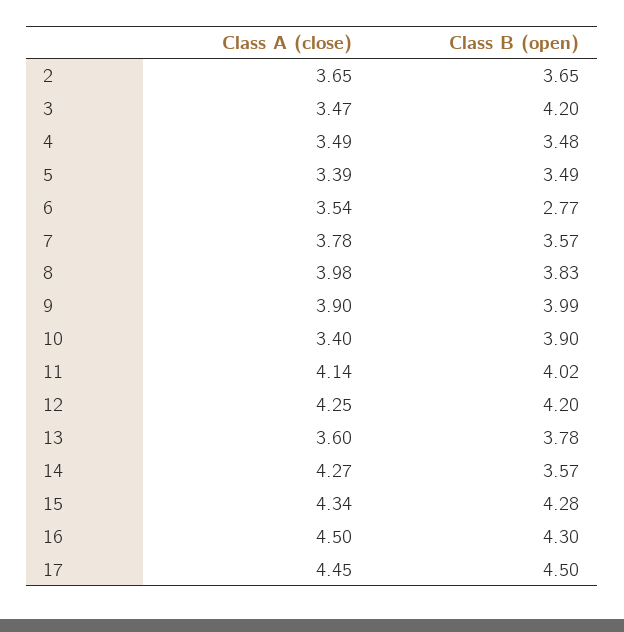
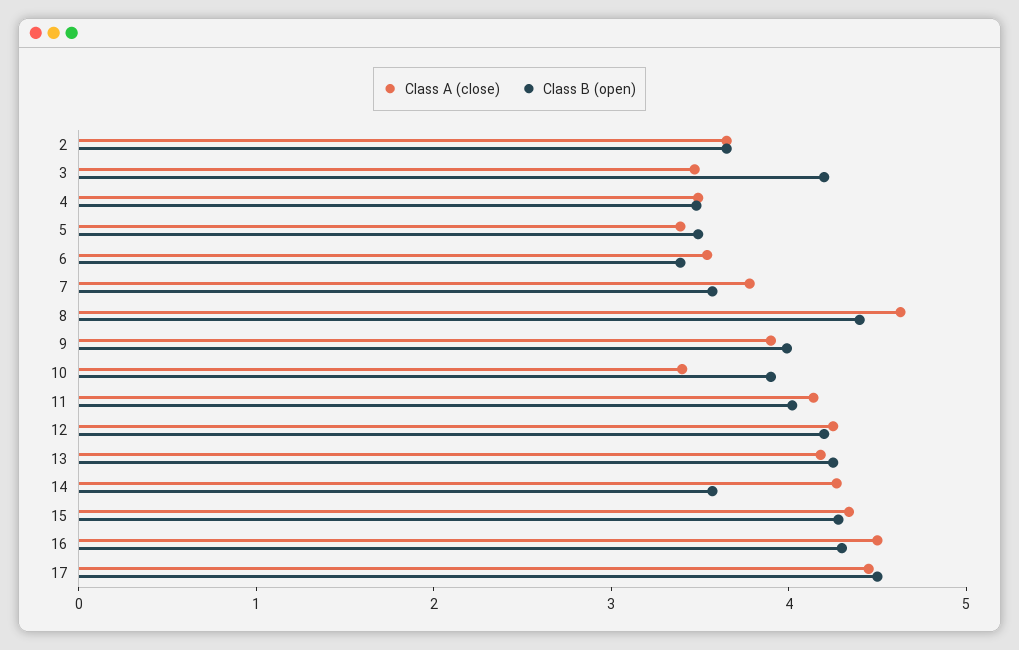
  {
    "Class A (close)": {
      "2": 3.65,
      "3": 3.47,
      "4": 3.49,
      "5": 3.39,
      "6": 3.54,
      "7": 3.78,
-     "8": 3.98,
+     "8": 4.6,
      "9": 3.9,
      "10": 3.4,
      "11": 4.14,
      "12": 4.25,
-     "13": 3.6,
+     "13": 4.2,
      "14": 4.27,
      "15": 4.34,
      "16": 4.5,
      "17": 4.45
    },
    "Class B (open)": {
      "2": 3.65,
      "3": 4.2,
      "4": 3.48,
      "5": 3.49,
-     "6": 2.77,
+     "6": 3.4,
      "7": 3.57,
-     "8": 3.83,
+     "8": 4.4,
      "9": 3.99,
      "10": 3.9,
      "11": 4.02,
      "12": 4.2,
-     "13": 3.78,
+     "13": 4.2,
      "14": 3.57,
      "15": 4.28,
      "16": 4.3,
      "17": 4.5
    }
  }

